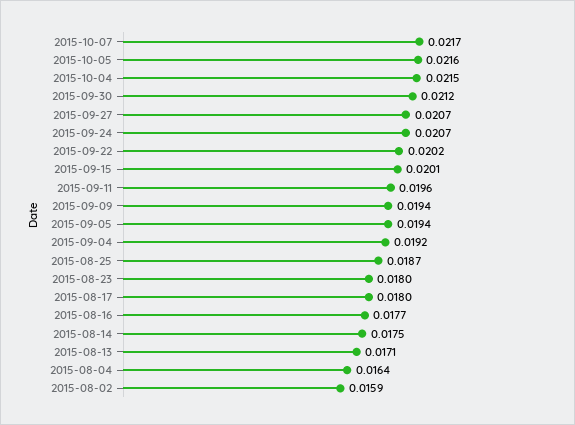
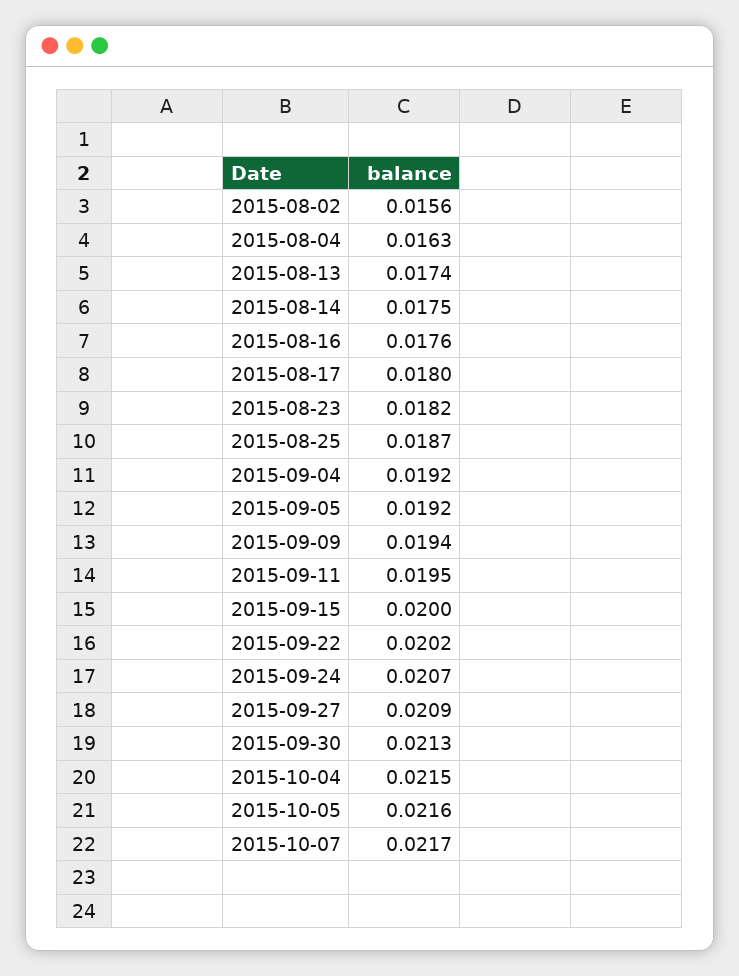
  {
    "2015-10-07": 0.0217,
    "2015-10-05": 0.0216,
    "2015-10-04": 0.0215,
-   "2015-09-30": 0.0212,
+   "2015-09-30": 0.0213,
-   "2015-09-27": 0.0207,
+   "2015-09-27": 0.0209,
    "2015-09-24": 0.0207,
    "2015-09-22": 0.0202,
-   "2015-09-15": 0.0201,
+   "2015-09-15": 0.02,
-   "2015-09-11": 0.0196,
+   "2015-09-11": 0.0195,
    "2015-09-09": 0.0194,
-   "2015-09-05": 0.0194,
+   "2015-09-05": 0.0192,
    "2015-09-04": 0.0192,
    "2015-08-25": 0.0187,
-   "2015-08-23": 0.018,
+   "2015-08-23": 0.0182,
    "2015-08-17": 0.018,
-   "2015-08-16": 0.0177,
+   "2015-08-16": 0.0176,
    "2015-08-14": 0.0175,
-   "2015-08-13": 0.0171,
+   "2015-08-13": 0.0174,
-   "2015-08-04": 0.0164,
+   "2015-08-04": 0.0163,
-   "2015-08-02": 0.0159
+   "2015-08-02": 0.0156
  }

